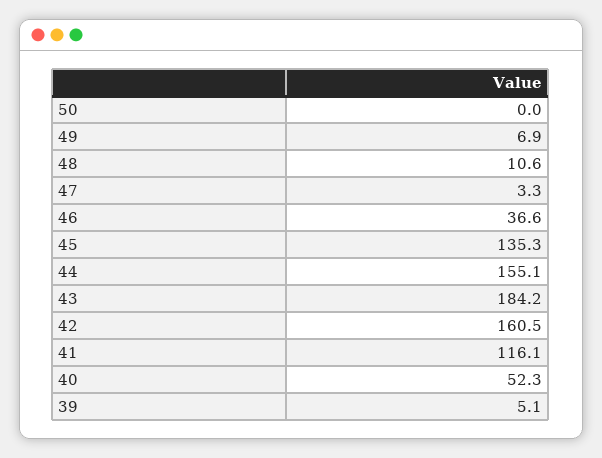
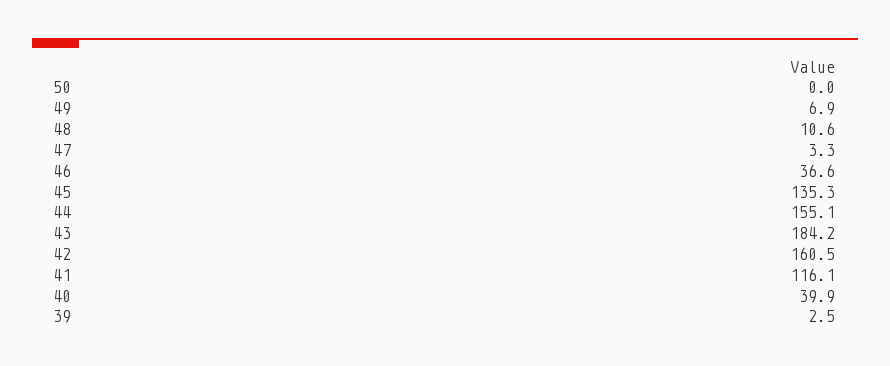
  {
    "50": 0,
    "49": 6.9,
    "48": 10.6,
    "47": 3.3,
    "46": 36.6,
    "45": 135.3,
    "44": 155.1,
    "43": 184.2,
    "42": 160.5,
    "41": 116.1,
-   "40": 52.3,
+   "40": 39.9,
-   "39": 5.1
+   "39": 2.5
  }

